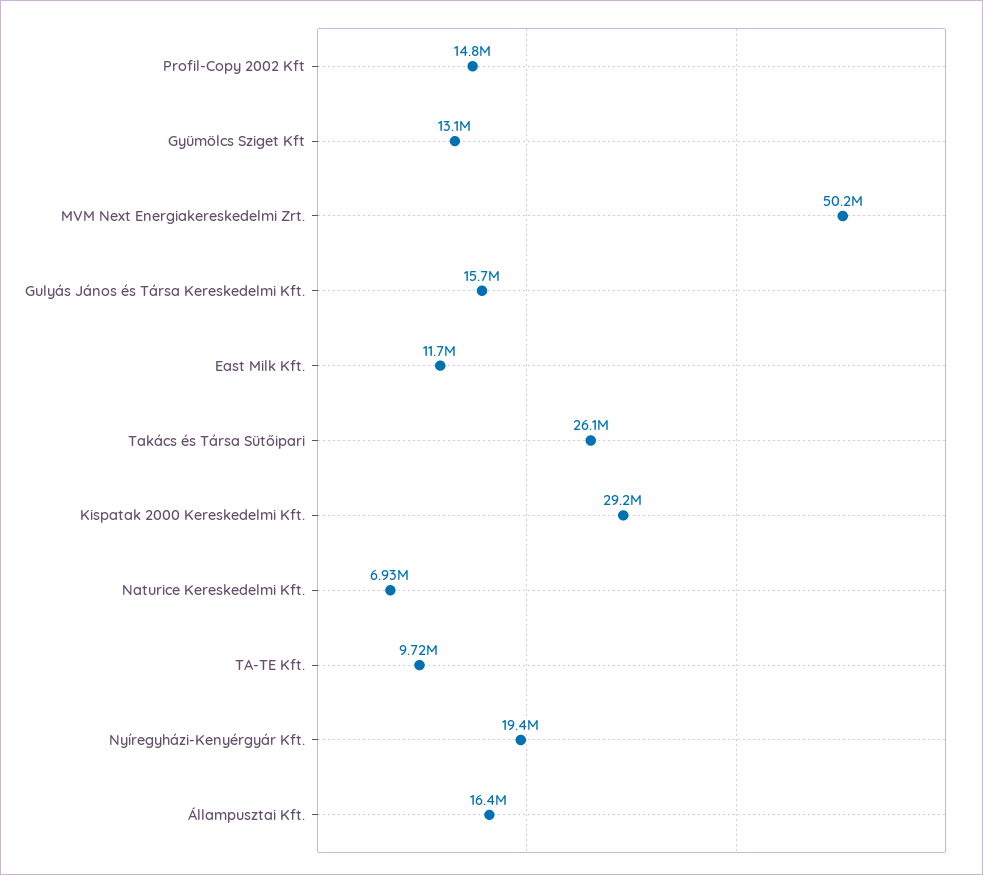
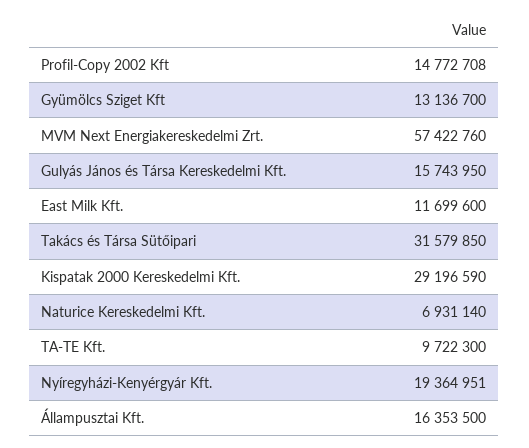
  {
    "Profil-Copy 2002 Kft": 14772708,
    "Gyümölcs Sziget Kft": 13136700,
-   "MVM Next Energiakereskedelmi Zrt.": 50200000,
+   "MVM Next Energiakereskedelmi Zrt.": 57422760,
    "Gulyás János és Társa Kereskedelmi Kft.": 15743950,
    "East Milk Kft.": 11699600,
-   "Takács és Társa Sütőipari": 26100000,
+   "Takács és Társa Sütőipari": 31579850,
    "Kispatak 2000 Kereskedelmi Kft.": 29196590,
    "Naturice Kereskedelmi Kft.": 6931140,
    "TA-TE Kft.": 9722300,
    "Nyíregyházi-Kenyérgyár Kft.": 19364951,
    "Állampusztai Kft.": 16353500
  }

